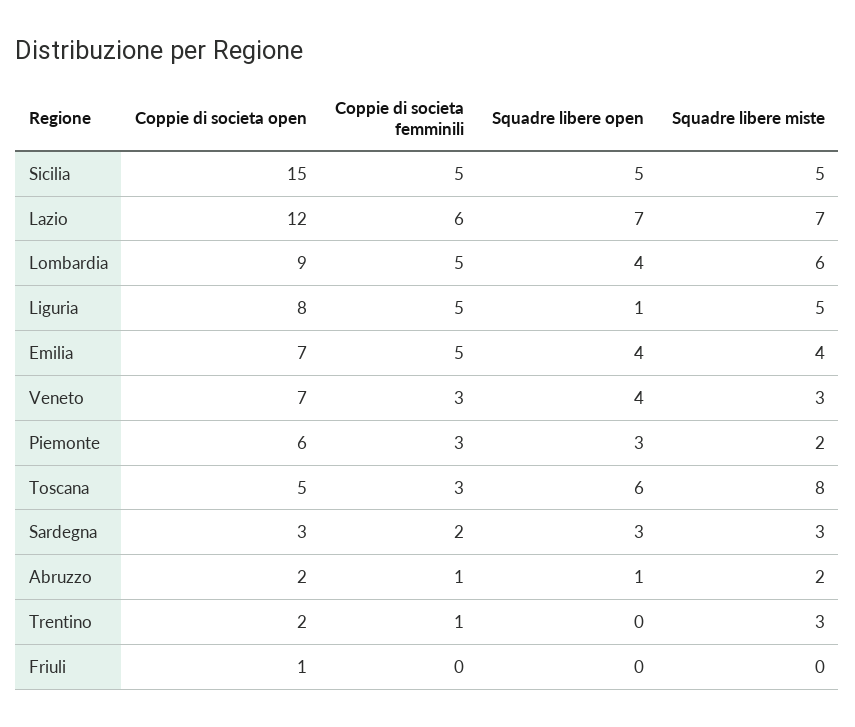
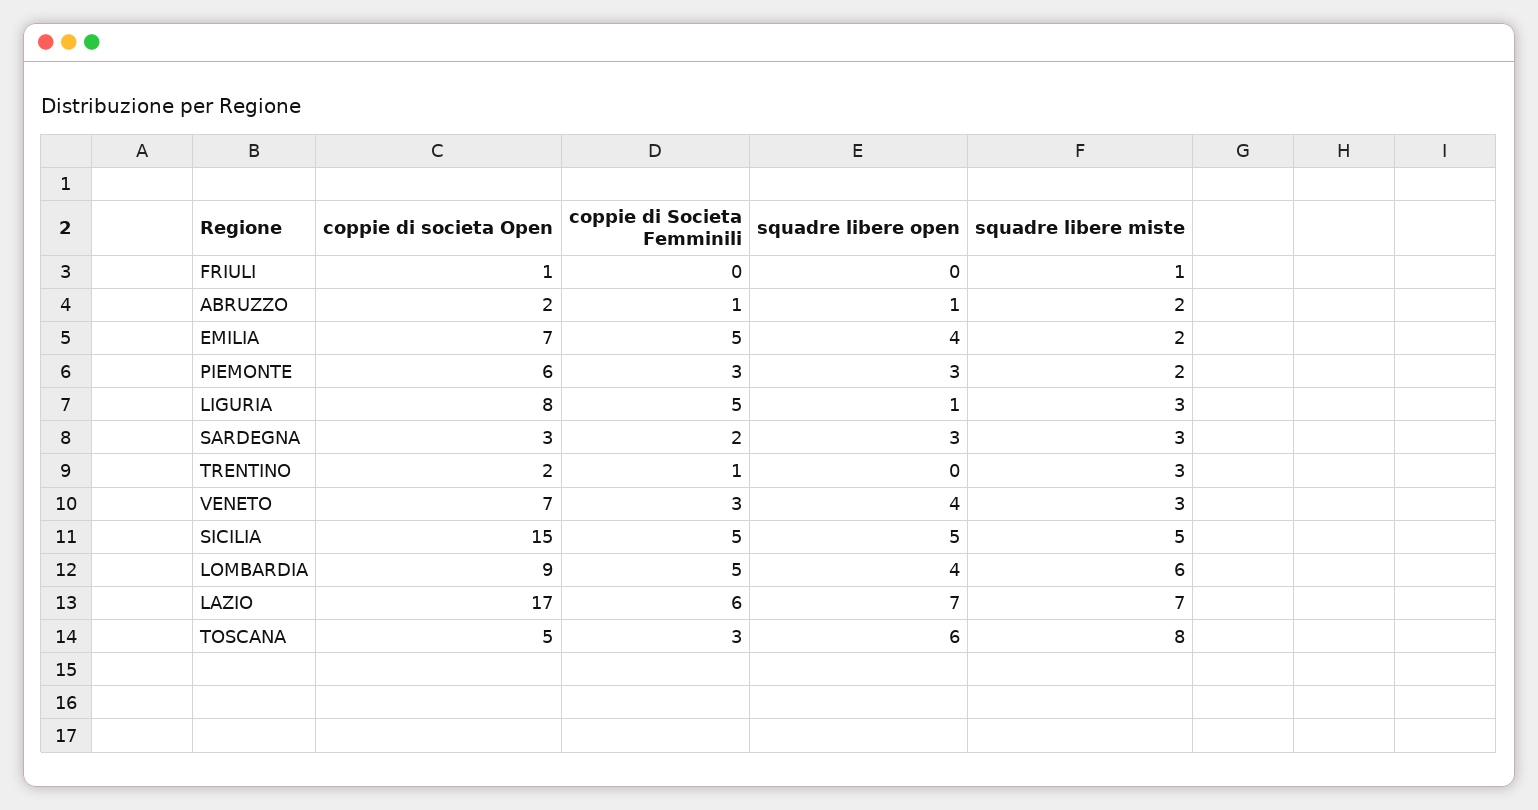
  {
    "Coppie di societa open": {
      "Sicilia": 15,
-     "Lazio": 12,
+     "Lazio": 17,
      "Lombardia": 9,
      "Liguria": 8,
      "Emilia": 7,
      "Veneto": 7,
      "Piemonte": 6,
      "Toscana": 5,
      "Sardegna": 3,
      "Abruzzo": 2,
      "Trentino": 2,
      "Friuli": 1
    },
    "Coppie di societa femminili": {
      "Sicilia": 5,
      "Lazio": 6,
      "Lombardia": 5,
      "Liguria": 5,
      "Emilia": 5,
      "Veneto": 3,
      "Piemonte": 3,
      "Toscana": 3,
      "Sardegna": 2,
      "Abruzzo": 1,
      "Trentino": 1,
      "Friuli": 0
    },
    "Squadre libere open": {
      "Sicilia": 5,
      "Lazio": 7,
      "Lombardia": 4,
      "Liguria": 1,
      "Emilia": 4,
      "Veneto": 4,
      "Piemonte": 3,
      "Toscana": 6,
      "Sardegna": 3,
      "Abruzzo": 1,
      "Trentino": 0,
      "Friuli": 0
    },
    "Squadre libere miste": {
      "Sicilia": 5,
      "Lazio": 7,
      "Lombardia": 6,
-     "Liguria": 5,
+     "Liguria": 3,
-     "Emilia": 4,
+     "Emilia": 2,
      "Veneto": 3,
      "Piemonte": 2,
      "Toscana": 8,
      "Sardegna": 3,
      "Abruzzo": 2,
      "Trentino": 3,
-     "Friuli": 0
+     "Friuli": 1
    }
  }

